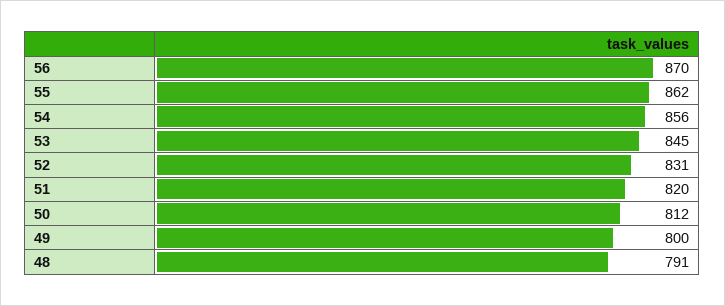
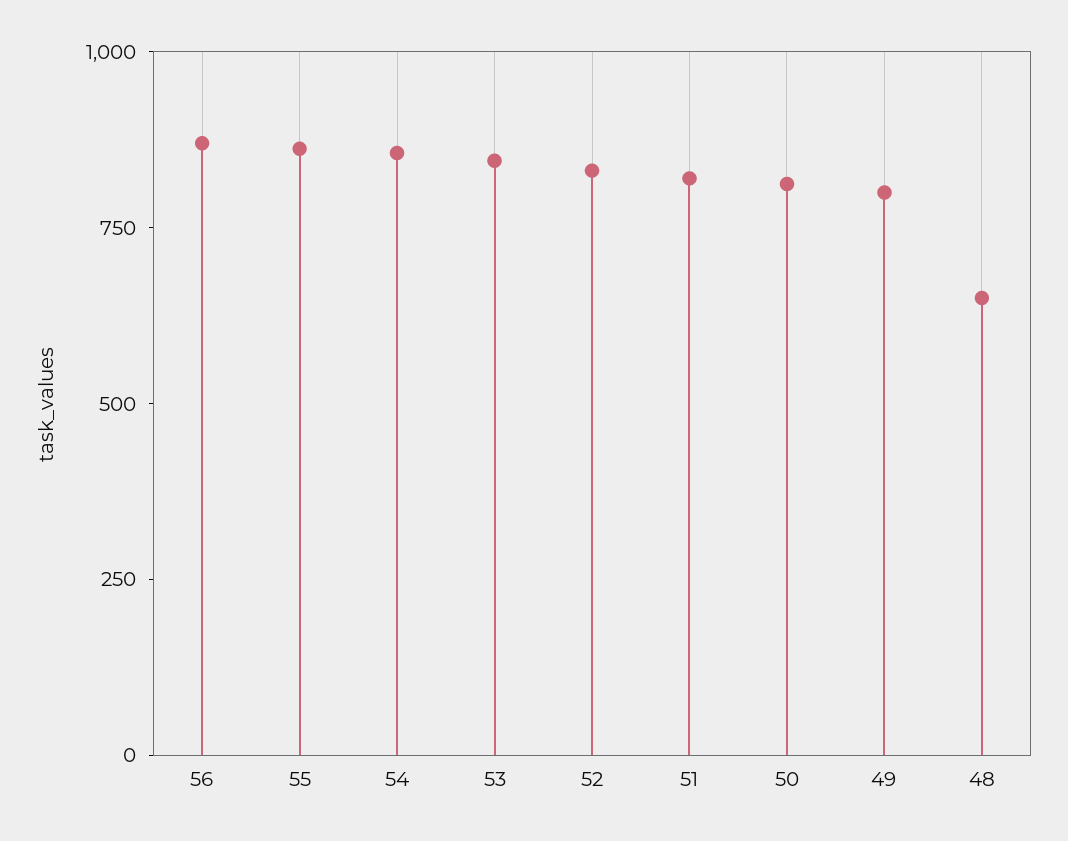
  {
    "56": 870,
    "55": 862,
    "54": 856,
    "53": 845,
    "52": 831,
    "51": 820,
    "50": 812,
    "49": 800,
-   "48": 791
+   "48": 650
  }

